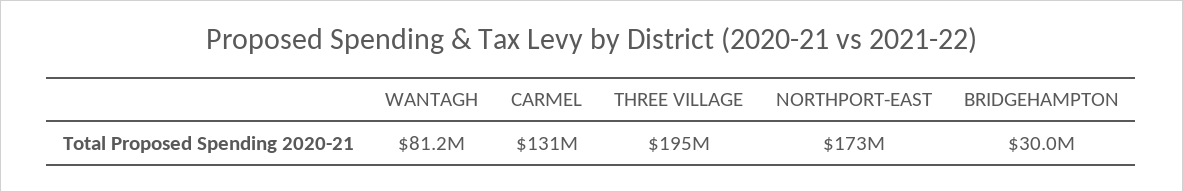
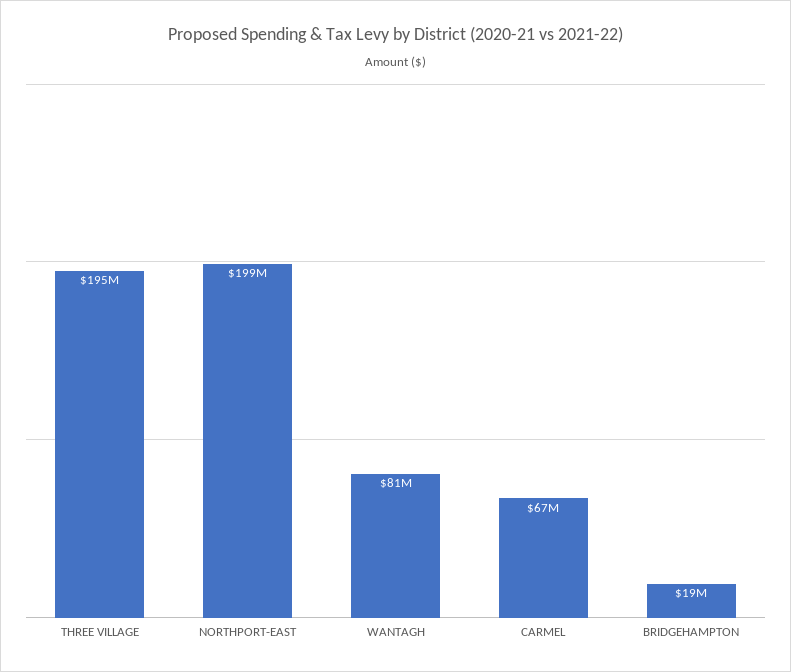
  {
    "WANTAGH": 81200000,
-   "CARMEL": 131000000,
+   "CARMEL": 67000000,
    "THREE VILLAGE": 195000000,
-   "NORTHPORT-EAST": 173000000,
+   "NORTHPORT-EAST": 199000000,
-   "BRIDGEHAMPTON": 30000000
+   "BRIDGEHAMPTON": 19000000
  }

